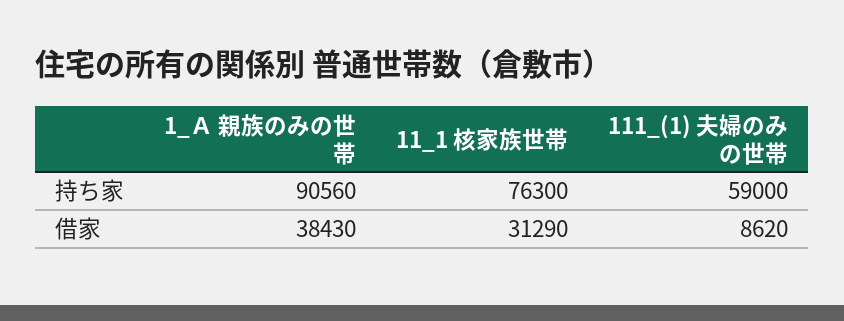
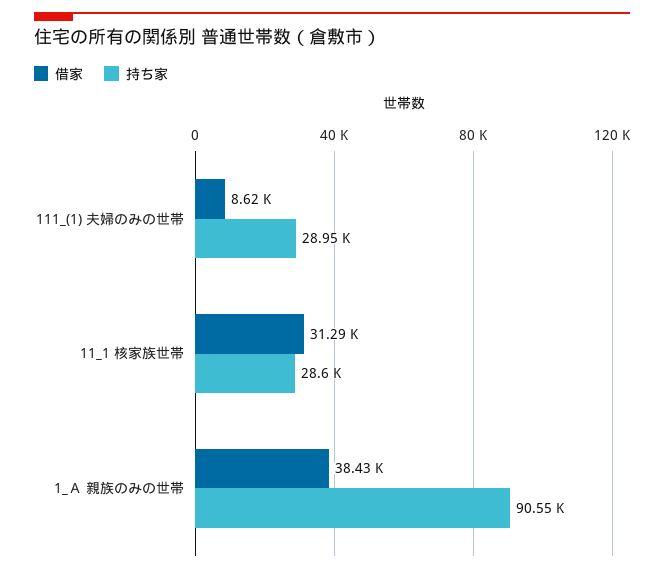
  {
    "持ち家": {
-     "1_Ａ 親族のみの世帯": 90560,
+     "1_Ａ 親族のみの世帯": 90550,
-     "11_1 核家族世帯": 76300,
+     "11_1 核家族世帯": 28600,
-     "111_(1) 夫婦のみの世帯": 59000
+     "111_(1) 夫婦のみの世帯": 28950
    },
    "借家": {
      "1_Ａ 親族のみの世帯": 38430,
      "11_1 核家族世帯": 31290,
      "111_(1) 夫婦のみの世帯": 8620
    }
  }

